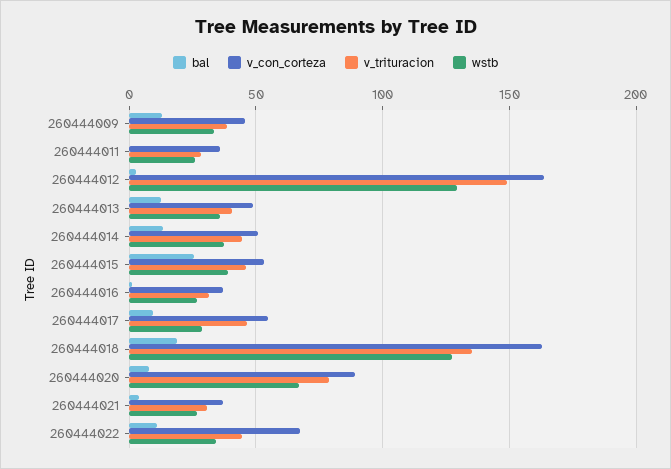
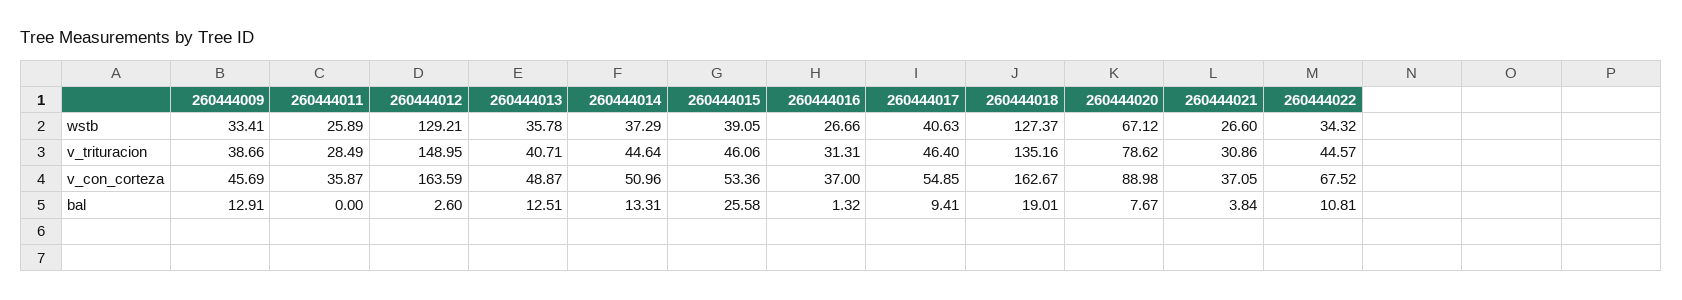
  {
    "bal": {
      "260444009": 12.91,
      "260444011": 0,
      "260444012": 2.6,
      "260444013": 12.51,
      "260444014": 13.31,
      "260444015": 25.58,
      "260444016": 1.32,
      "260444017": 9.41,
      "260444018": 19.01,
      "260444020": 7.67,
      "260444021": 3.84,
      "260444022": 10.81
    },
    "v_con_corteza": {
      "260444009": 45.69,
      "260444011": 35.87,
      "260444012": 163.59,
      "260444013": 48.87,
      "260444014": 50.96,
      "260444015": 53.36,
      "260444016": 37,
      "260444017": 54.85,
      "260444018": 162.67,
      "260444020": 88.98,
      "260444021": 37.05,
      "260444022": 67.52
    },
    "v_trituracion": {
      "260444009": 38.66,
      "260444011": 28.49,
      "260444012": 148.95,
      "260444013": 40.71,
      "260444014": 44.64,
      "260444015": 46.06,
      "260444016": 31.31,
      "260444017": 46.4,
      "260444018": 135.16,
      "260444020": 78.62,
      "260444021": 30.86,
      "260444022": 44.57
    },
    "wstb": {
      "260444009": 33.41,
      "260444011": 25.89,
      "260444012": 129.21,
      "260444013": 35.78,
      "260444014": 37.29,
      "260444015": 39.05,
      "260444016": 26.66,
-     "260444017": 30,
+     "260444017": 40.63,
      "260444018": 127.37,
      "260444020": 67.12,
      "260444021": 26.6,
      "260444022": 34.32
    }
  }

